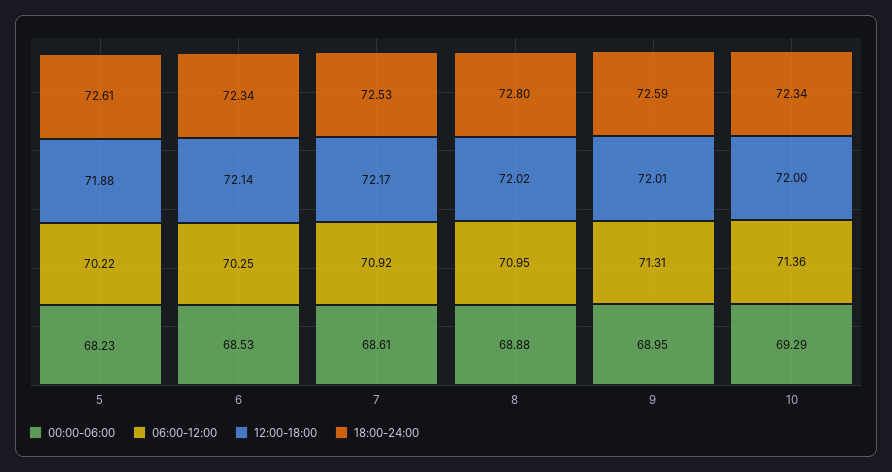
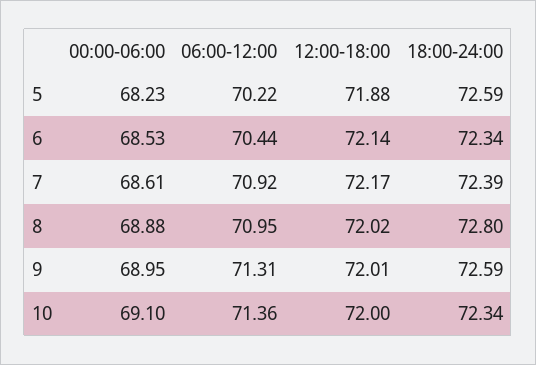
  {
    "00:00-06:00": {
      "5": 68.23,
      "6": 68.53,
      "7": 68.61,
      "8": 68.88,
      "9": 68.95,
-     "10": 69.29
+     "10": 69.1
    },
    "06:00-12:00": {
      "5": 70.22,
-     "6": 70.25,
+     "6": 70.44,
      "7": 70.92,
      "8": 70.95,
      "9": 71.31,
      "10": 71.36
    },
    "12:00-18:00": {
      "5": 71.88,
      "6": 72.14,
      "7": 72.17,
      "8": 72.02,
      "9": 72.01,
      "10": 72
    },
    "18:00-24:00": {
-     "5": 72.61,
+     "5": 72.59,
      "6": 72.34,
-     "7": 72.53,
+     "7": 72.39,
      "8": 72.8,
      "9": 72.59,
      "10": 72.34
    }
  }

